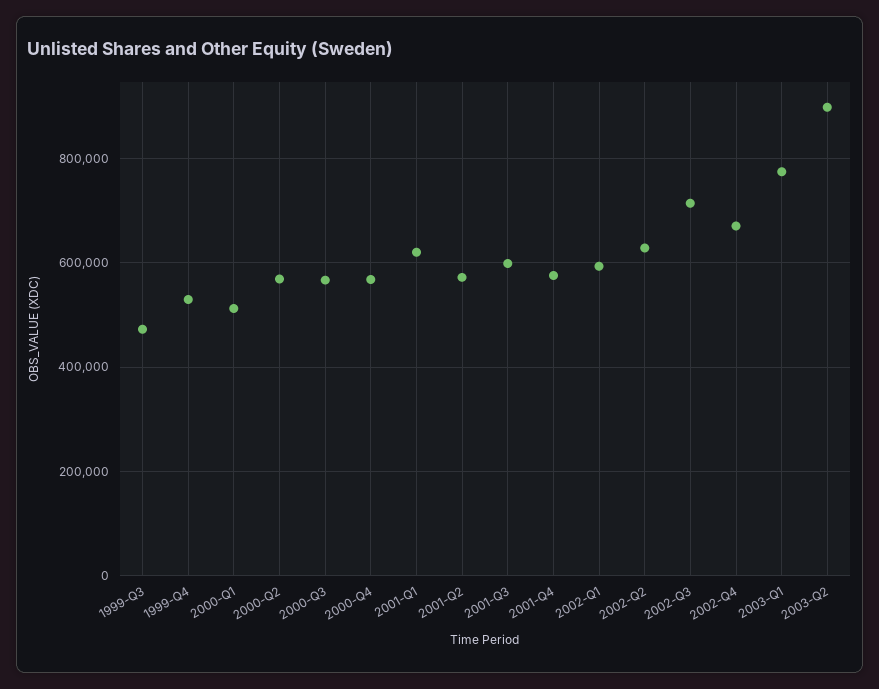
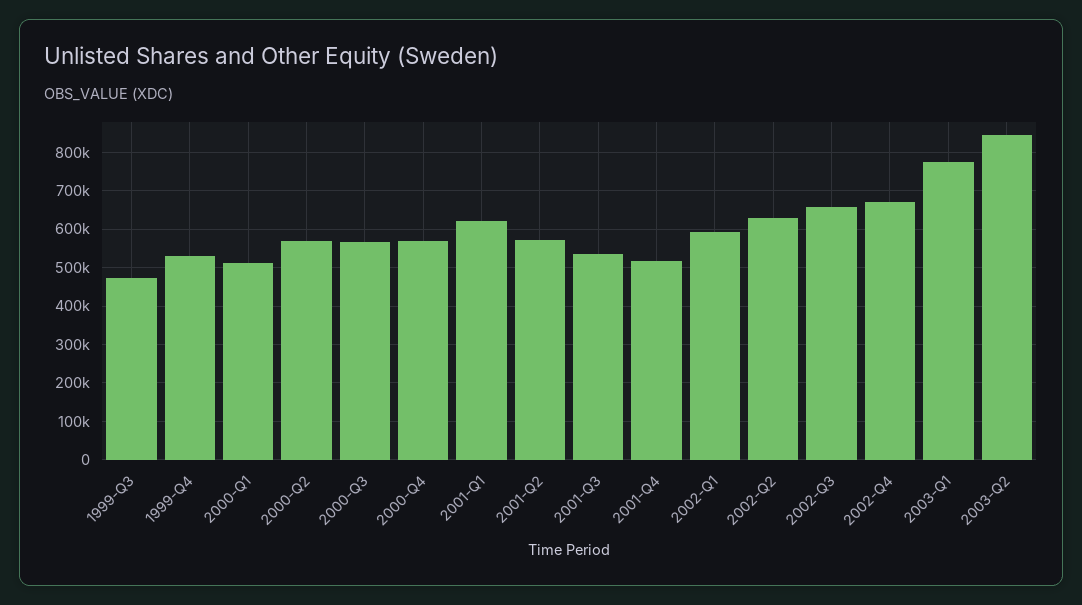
  {
    "1999-Q3": 480000,
    "1999-Q4": 520000,
    "2000-Q1": 520000,
    "2000-Q2": 560000,
    "2000-Q3": 560000,
    "2000-Q4": 560000,
    "2001-Q1": 620000,
    "2001-Q2": 580000,
-   "2001-Q3": 600000,
+   "2001-Q3": 540000,
-   "2001-Q4": 580000,
+   "2001-Q4": 520000,
    "2002-Q1": 600000,
    "2002-Q2": 620000,
-   "2002-Q3": 720000,
+   "2002-Q3": 660000,
    "2002-Q4": 680000,
    "2003-Q1": 780000,
-   "2003-Q2": 900000
+   "2003-Q2": 840000
  }

